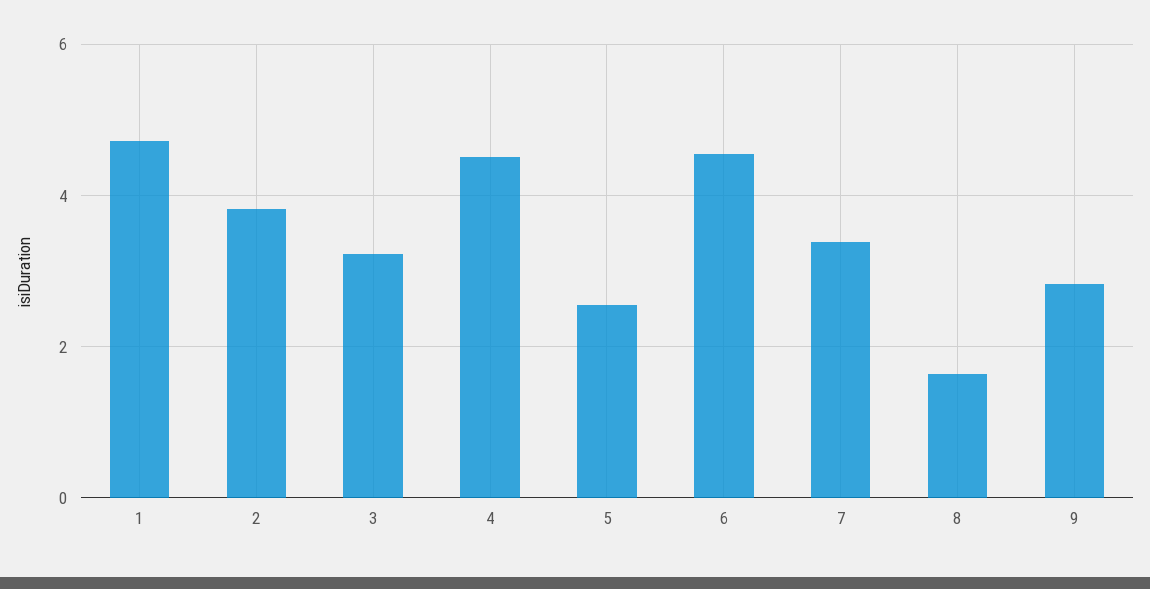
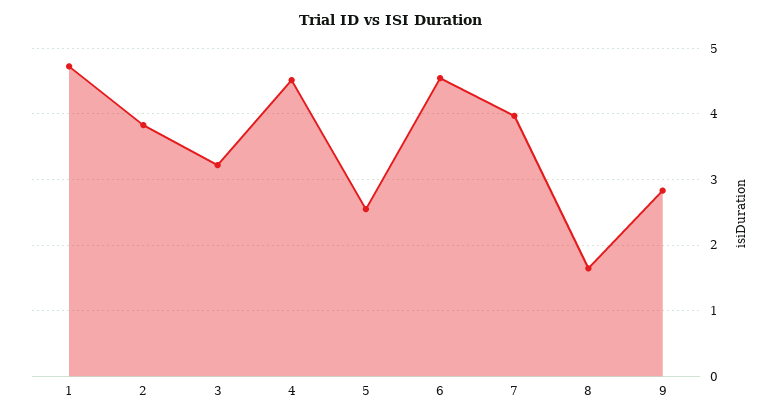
  {
    "1": 4.7,
    "2": 3.8,
    "3": 3.2,
    "4": 4.5,
    "5": 2.5,
    "6": 4.5,
-   "7": 3.4,
+   "7": 4,
    "8": 1.6,
    "9": 2.8
  }

